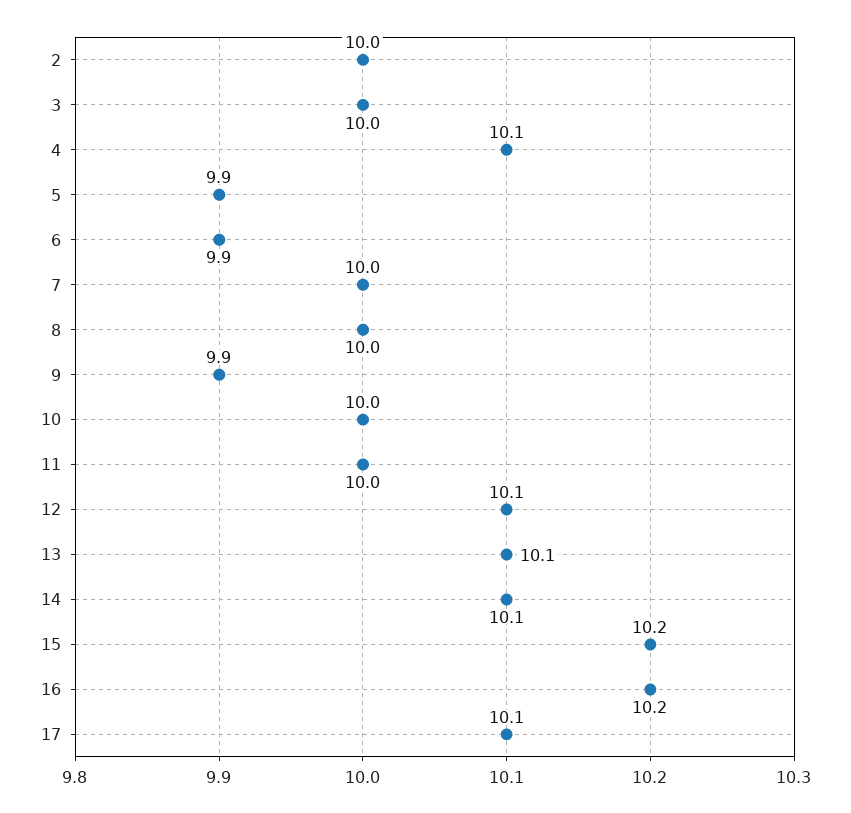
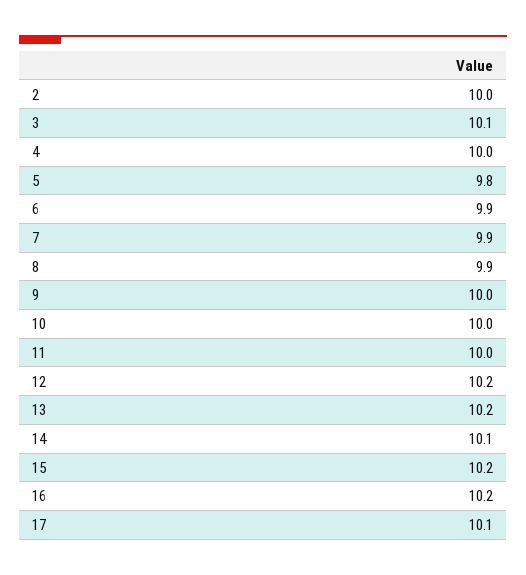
  {
    "2": 10,
-   "3": 10,
+   "3": 10.1,
-   "4": 10.1,
+   "4": 10,
-   "5": 9.9,
+   "5": 9.8,
    "6": 9.9,
-   "7": 10,
+   "7": 9.9,
-   "8": 10,
+   "8": 9.9,
-   "9": 9.9,
+   "9": 10,
    "10": 10,
    "11": 10,
-   "12": 10.1,
+   "12": 10.2,
-   "13": 10.1,
+   "13": 10.2,
    "14": 10.1,
    "15": 10.2,
    "16": 10.2,
    "17": 10.1
  }

